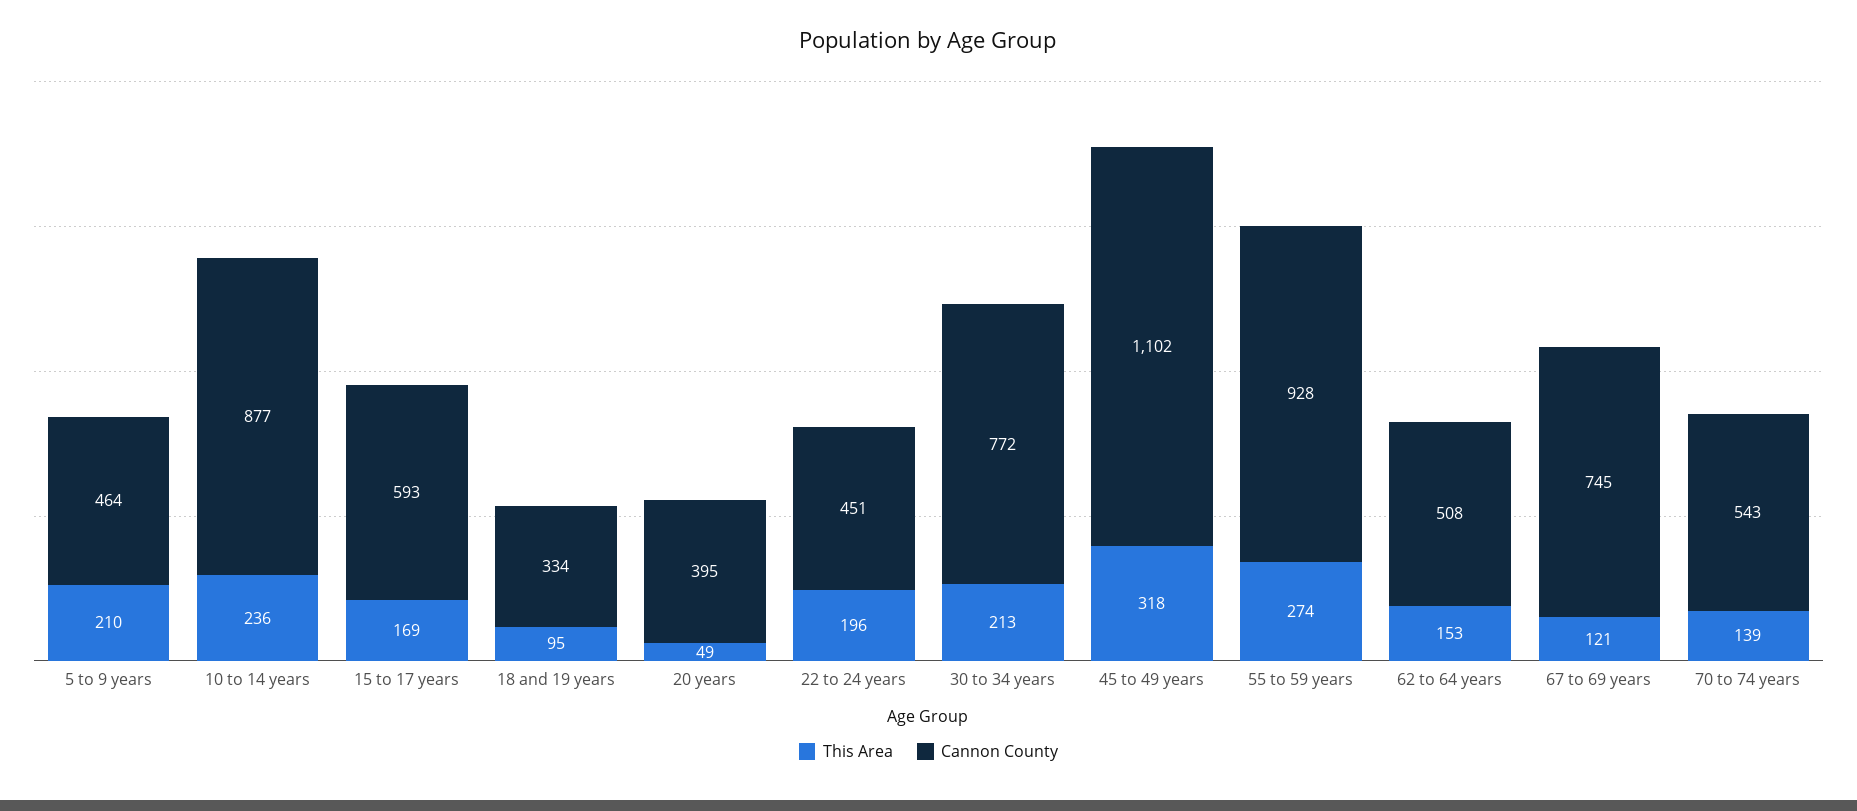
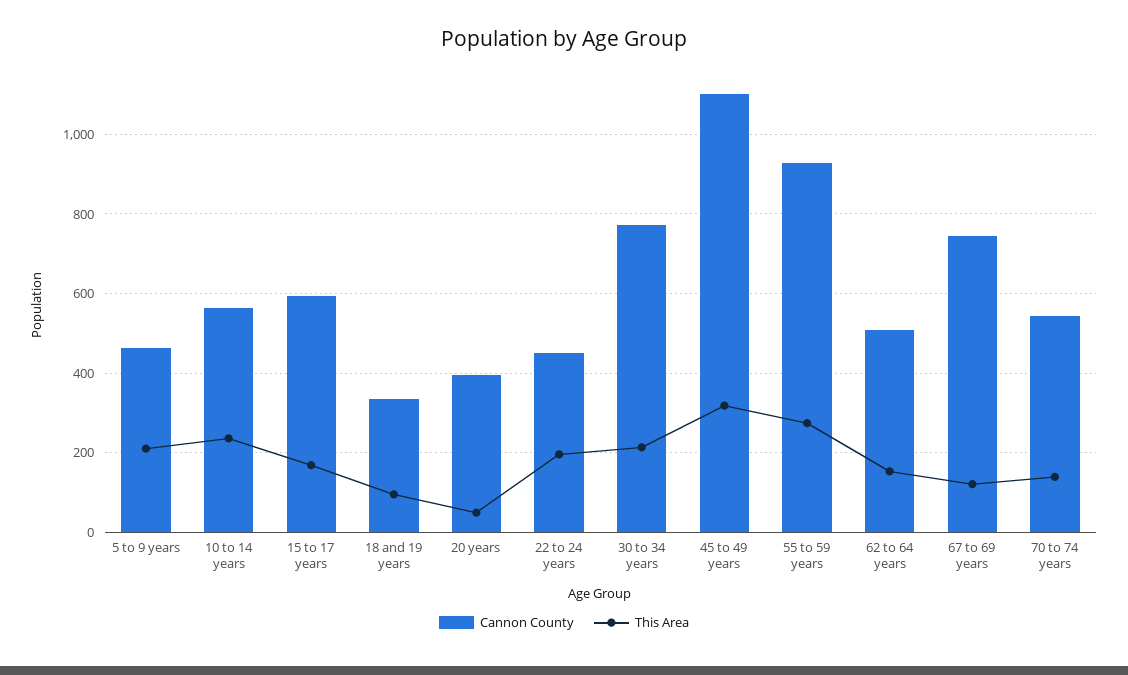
  {
    "This Area": {
      "5 to 9 years": 210,
      "10 to 14 years": 236,
      "15 to 17 years": 169,
      "18 and 19 years": 95,
      "20 years": 49,
      "22 to 24 years": 196,
      "30 to 34 years": 213,
      "45 to 49 years": 318,
      "55 to 59 years": 274,
      "62 to 64 years": 153,
      "67 to 69 years": 121,
      "70 to 74 years": 139
    },
    "Cannon County": {
      "5 to 9 years": 464,
-     "10 to 14 years": 877,
+     "10 to 14 years": 560,
      "15 to 17 years": 593,
      "18 and 19 years": 334,
      "20 years": 395,
      "22 to 24 years": 451,
      "30 to 34 years": 772,
      "45 to 49 years": 1102,
      "55 to 59 years": 928,
      "62 to 64 years": 508,
      "67 to 69 years": 745,
      "70 to 74 years": 543
    }
  }

